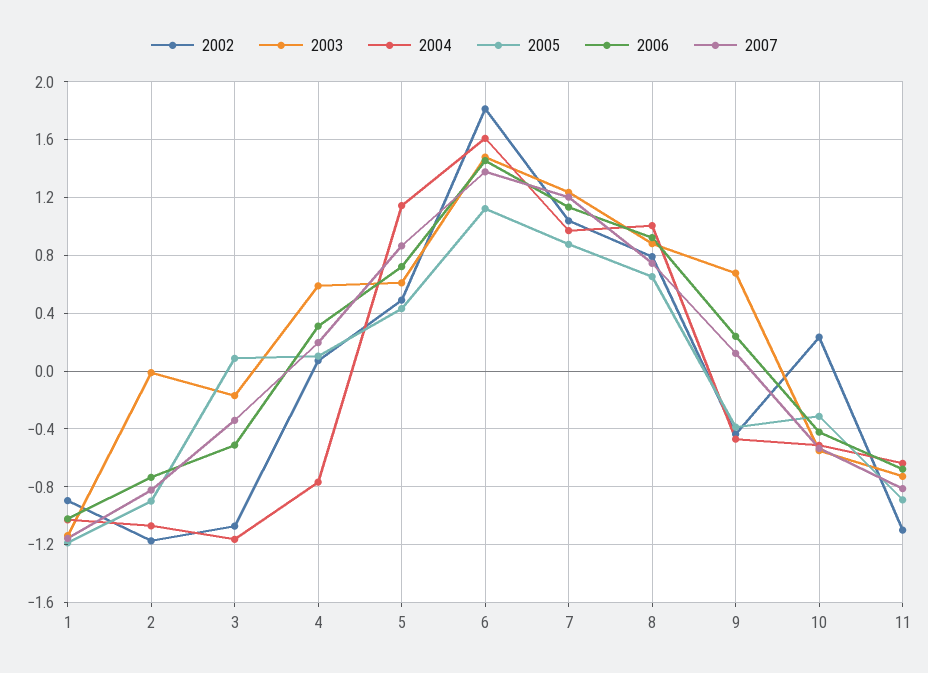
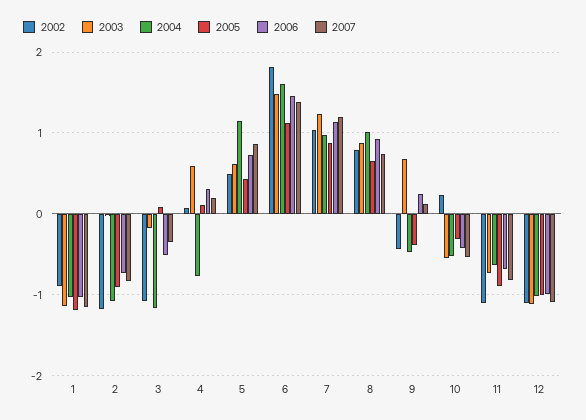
  {
    "2002": {
      "1": -0.9,
      "2": -1.15,
      "3": -1.05,
      "4": 0.05,
      "5": 0.5,
      "6": 1.8,
      "7": 1.05,
      "8": 0.8,
      "9": -0.45,
      "10": 0.25,
-     "11": -1.1
+     "11": -1.1,
+     "12": -1.1
    },
    "2003": {
      "1": -1.15,
      "2": 0,
      "3": -0.15,
      "4": 0.6,
      "5": 0.6,
      "6": 1.5,
      "7": 1.25,
      "8": 0.9,
      "9": 0.7,
      "10": -0.55,
-     "11": -0.75
+     "11": -0.75,
+     "12": -1.1
    },
    "2004": {
      "1": -1.05,
      "2": -1.05,
      "3": -1.15,
      "4": -0.75,
      "5": 1.15,
      "6": 1.6,
      "7": 0.95,
      "8": 1,
      "9": -0.45,
      "10": -0.5,
-     "11": -0.65
+     "11": -0.65,
+     "12": -1
    },
    "2005": {
      "1": -1.2,
      "2": -0.9,
      "3": 0.1,
      "4": 0.1,
      "5": 0.45,
      "6": 1.1,
      "7": 0.9,
      "8": 0.65,
      "9": -0.4,
      "10": -0.3,
-     "11": -0.9
+     "11": -0.9,
+     "12": -1
    },
    "2006": {
      "1": -1,
      "2": -0.75,
      "3": -0.5,
      "4": 0.3,
      "5": 0.7,
      "6": 1.45,
      "7": 1.15,
      "8": 0.9,
      "9": 0.25,
      "10": -0.4,
-     "11": -0.7
+     "11": -0.7,
+     "12": -1
    },
    "2007": {
      "1": -1.15,
      "2": -0.8,
      "3": -0.35,
      "4": 0.2,
      "5": 0.85,
      "6": 1.4,
      "7": 1.2,
      "8": 0.75,
      "9": 0.1,
      "10": -0.55,
-     "11": -0.8
+     "11": -0.8,
+     "12": -1.1
    }
  }

